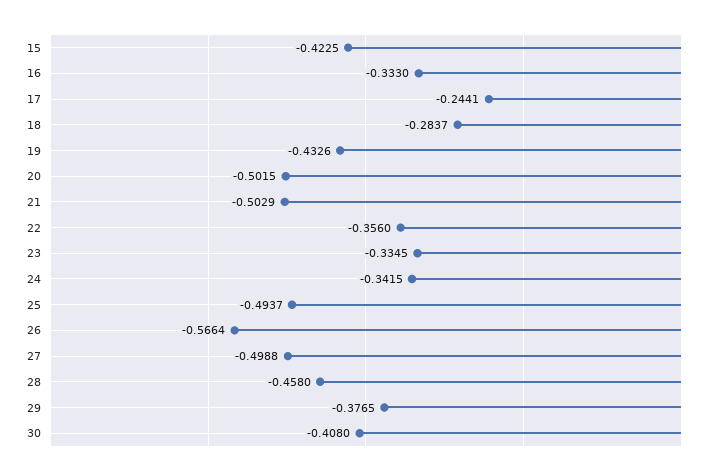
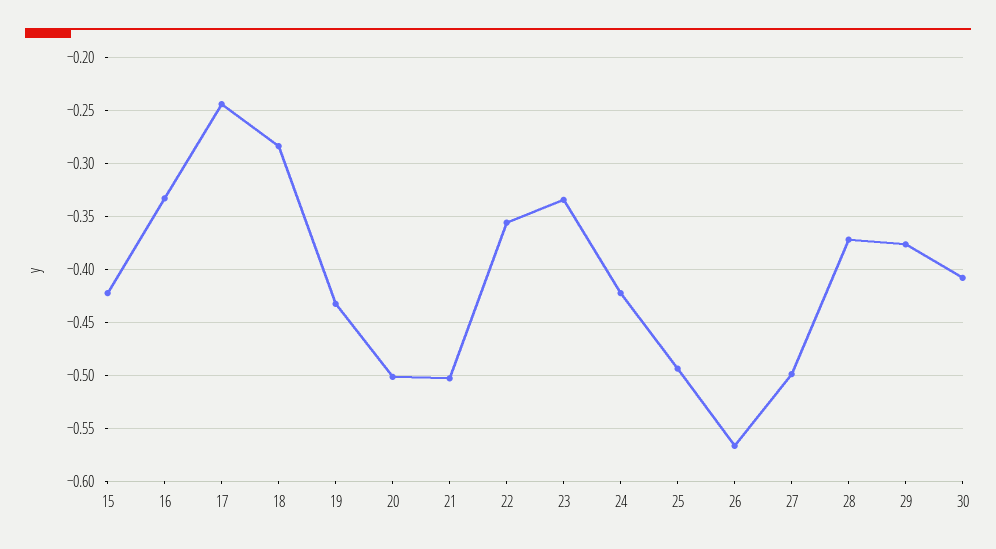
  {
    "15": -0.4225,
    "16": -0.333,
    "17": -0.2441,
    "18": -0.2837,
    "19": -0.4326,
    "20": -0.5015,
    "21": -0.5029,
    "22": -0.356,
    "23": -0.3345,
-   "24": -0.3415,
+   "24": -0.42,
    "25": -0.4937,
    "26": -0.5664,
    "27": -0.4988,
-   "28": -0.458,
+   "28": -0.37,
    "29": -0.3765,
    "30": -0.408
  }

